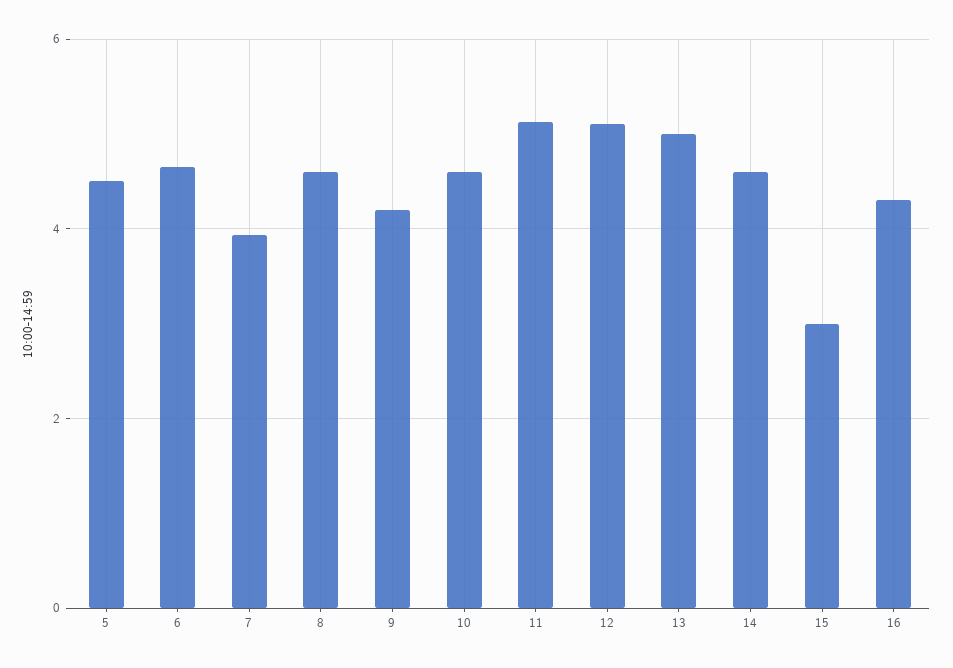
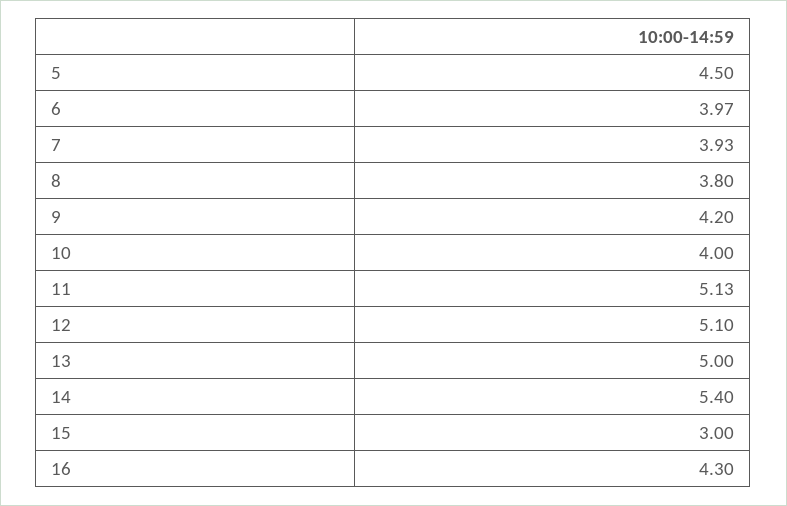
  {
    "5": 4.5,
-   "6": 4.6,
+   "6": 3.97,
    "7": 3.93,
-   "8": 4.6,
+   "8": 3.8,
    "9": 4.2,
-   "10": 4.6,
+   "10": 4,
    "11": 5.13,
    "12": 5.1,
    "13": 5,
-   "14": 4.6,
+   "14": 5.4,
    "15": 3,
    "16": 4.3
  }

